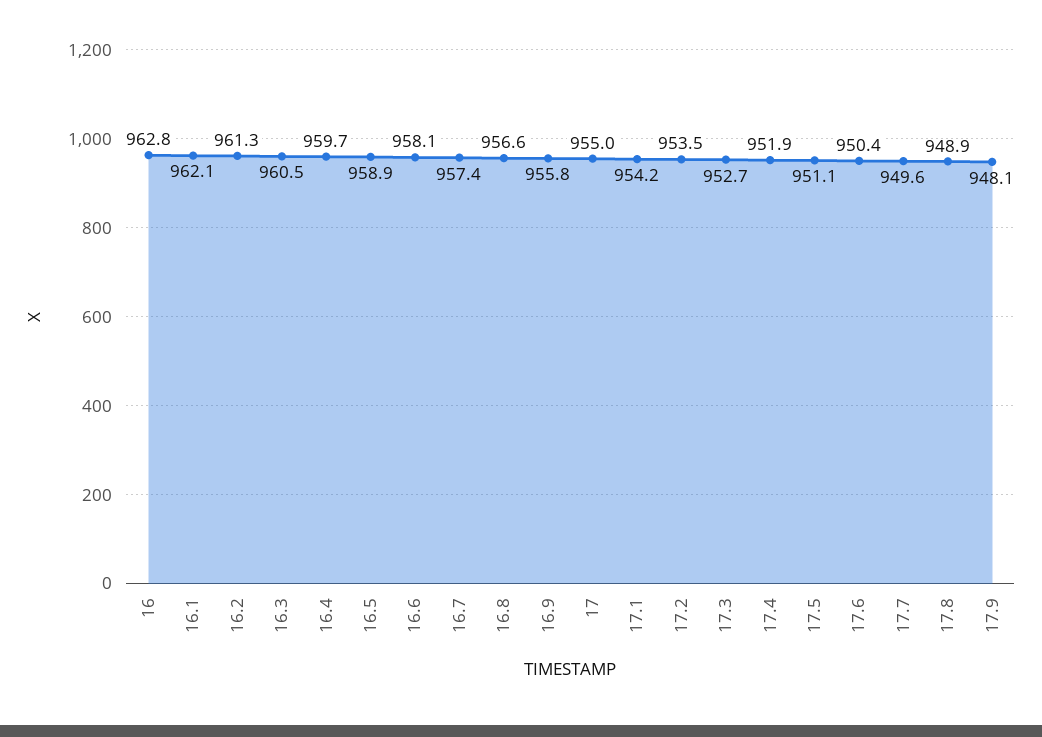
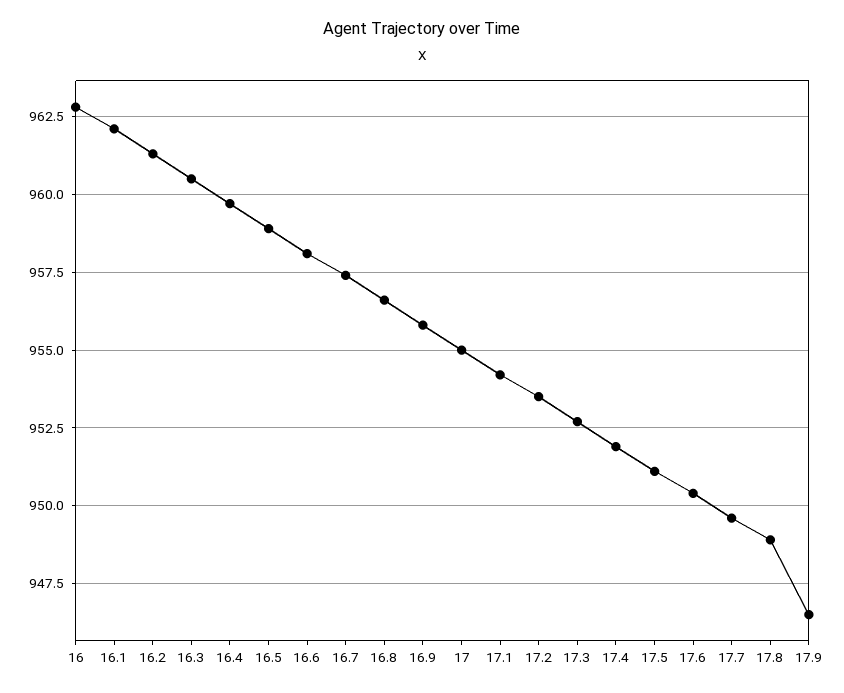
  {
    "16": 962.8,
    "16.1": 962.1,
    "16.2": 961.3,
    "16.3": 960.5,
    "16.4": 959.7,
    "16.5": 958.9,
    "16.6": 958.1,
    "16.7": 957.4,
    "16.8": 956.6,
    "16.9": 955.8,
    "17": 955,
    "17.1": 954.2,
    "17.2": 953.5,
    "17.3": 952.7,
    "17.4": 951.9,
    "17.5": 951.1,
    "17.6": 950.4,
    "17.7": 949.6,
    "17.8": 948.9,
-   "17.9": 948.1
+   "17.9": 946.5
  }

